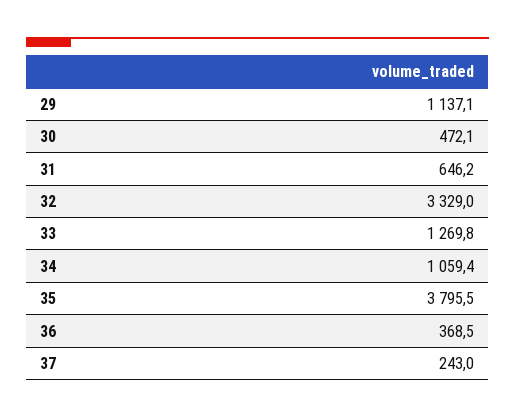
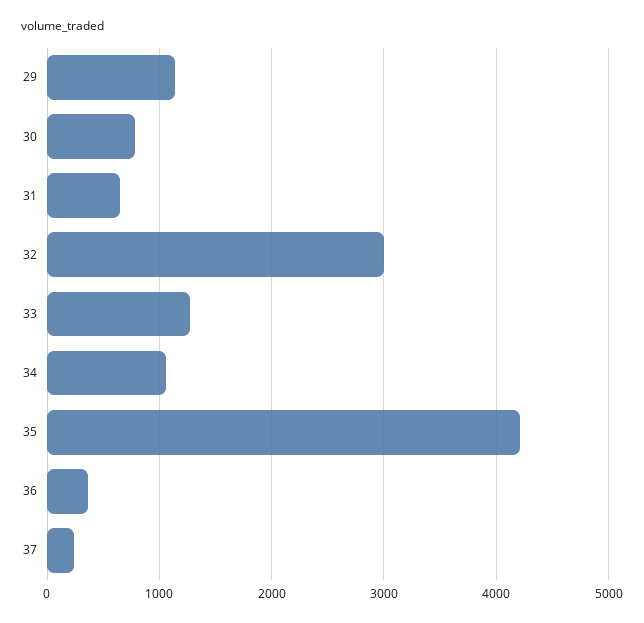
  {
    "29": 1137.1,
-   "30": 472.1,
+   "30": 800,
    "31": 646.2,
-   "32": 3329,
+   "32": 3000,
    "33": 1269.8,
    "34": 1059.4,
-   "35": 3795.5,
+   "35": 4200,
    "36": 368.5,
    "37": 243
  }

